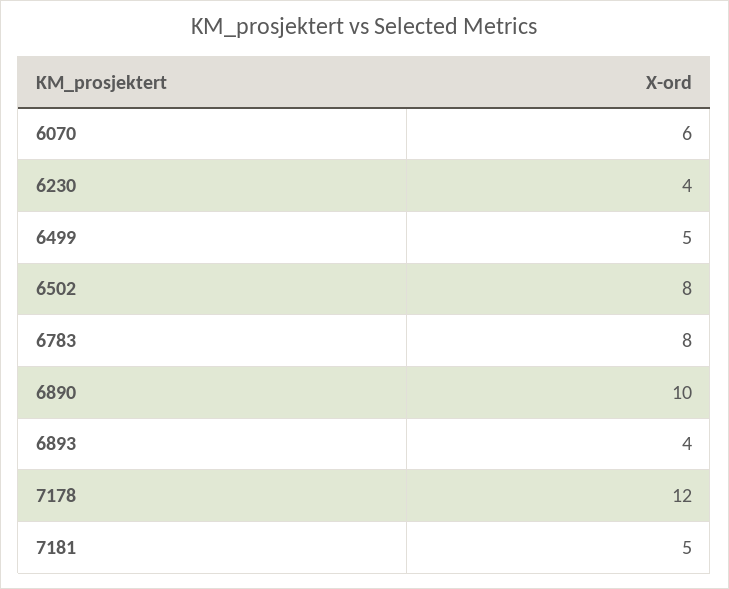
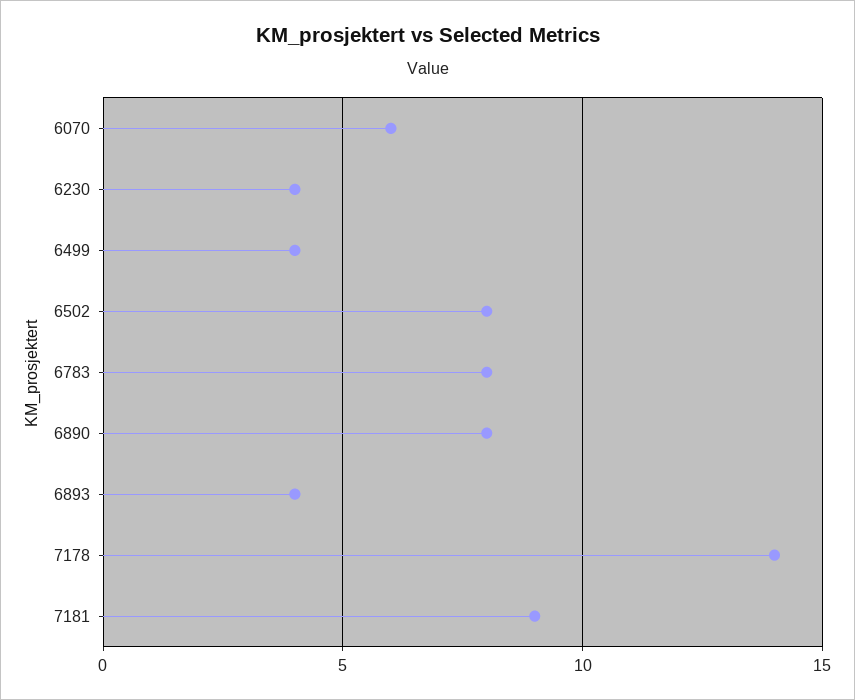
  {
    "6070": 6,
    "6230": 4,
-   "6499": 5,
+   "6499": 4,
    "6502": 8,
    "6783": 8,
-   "6890": 10,
+   "6890": 8,
    "6893": 4,
-   "7178": 12,
+   "7178": 14,
-   "7181": 5
+   "7181": 9
  }

